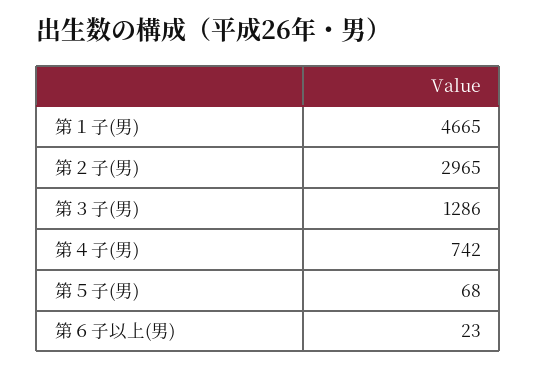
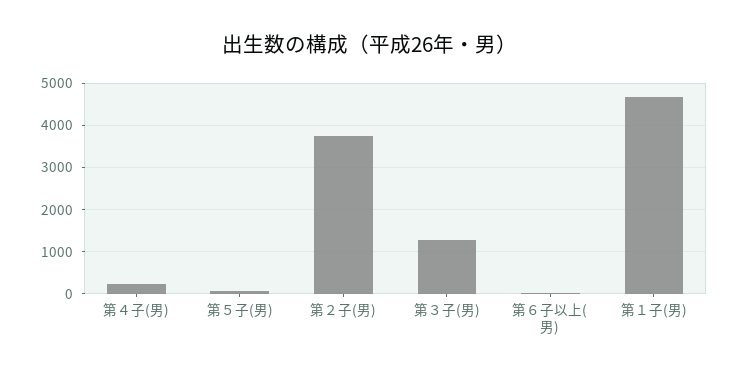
  {
    "第１子(男)": 4665,
-   "第２子(男)": 2965,
+   "第２子(男)": 3800,
    "第３子(男)": 1286,
-   "第４子(男)": 742,
+   "第４子(男)": 200,
    "第５子(男)": 68,
    "第６子以上(男)": 23
  }

